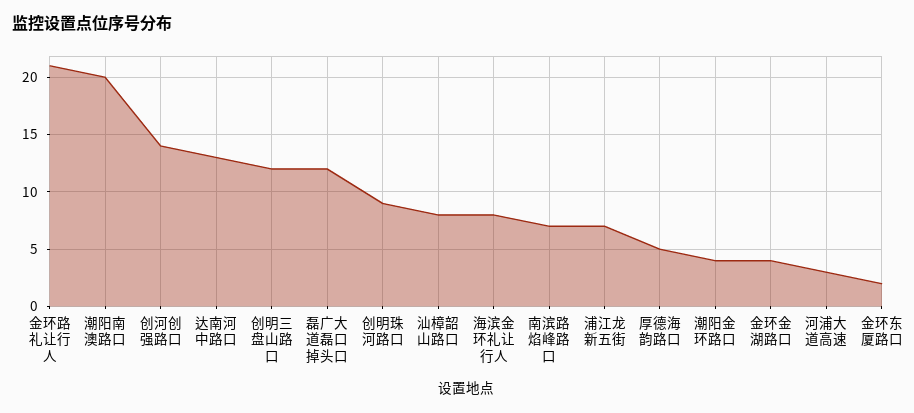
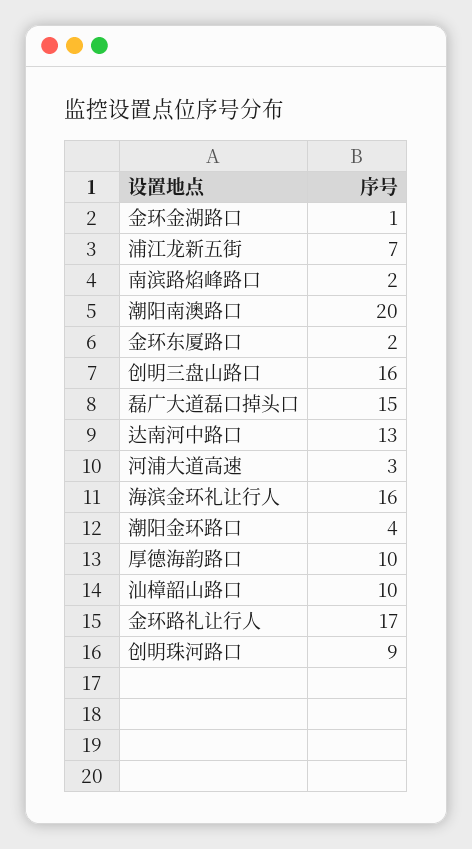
  {
-   "金环路礼让行人": 21,
+   "金环路礼让行人": 17,
    "潮阳南澳路口": 20,
-   "创河创强路口": 14,
    "达南河中路口": 13,
-   "创明三盘山路口": 12,
+   "创明三盘山路口": 16,
-   "磊广大道磊口掉头口": 12,
+   "磊广大道磊口掉头口": 15,
    "创明珠河路口": 9,
-   "汕樟韶山路口": 8,
+   "汕樟韶山路口": 10,
-   "海滨金环礼让行人": 8,
+   "海滨金环礼让行人": 16,
-   "南滨路焰峰路口": 7,
+   "南滨路焰峰路口": 2,
    "浦江龙新五街": 7,
-   "厚德海韵路口": 5,
+   "厚德海韵路口": 10,
    "潮阳金环路口": 4,
-   "金环金湖路口": 4,
+   "金环金湖路口": 1,
    "河浦大道高速": 3,
    "金环东厦路口": 2
  }

